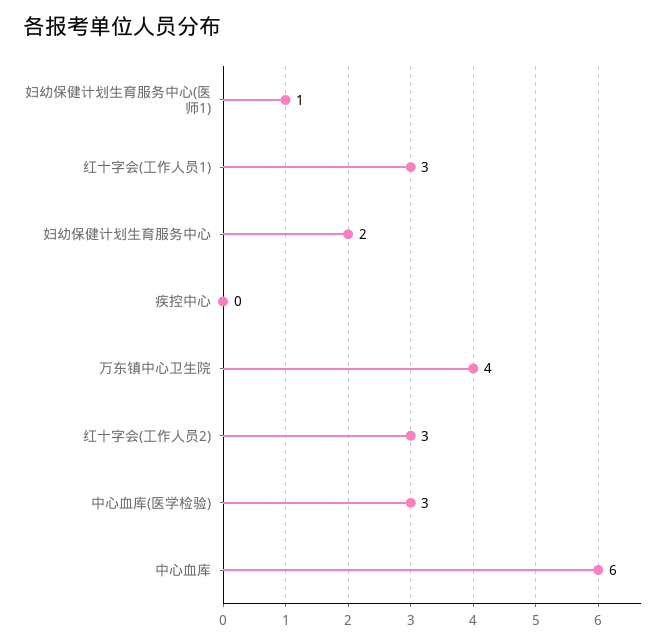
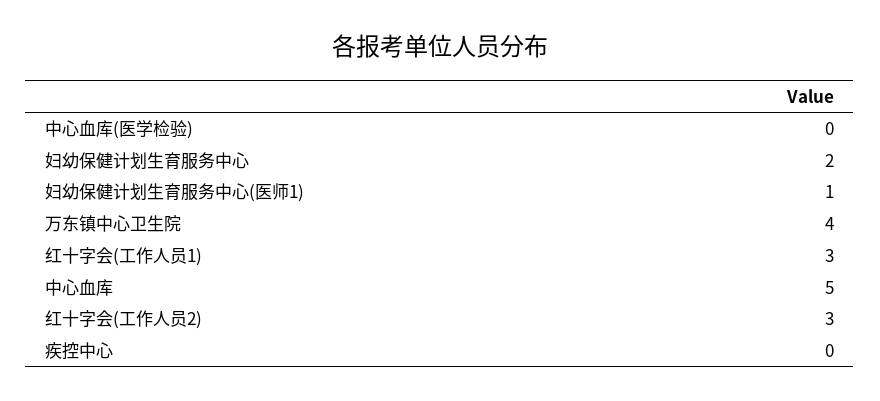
  {
    "妇幼保健计划生育服务中心(医师1)": 1,
    "红十字会(工作人员1)": 3,
    "妇幼保健计划生育服务中心": 2,
    "疾控中心": 0,
    "万东镇中心卫生院": 4,
    "红十字会(工作人员2)": 3,
-   "中心血库(医学检验)": 3,
+   "中心血库(医学检验)": 0,
-   "中心血库": 6
+   "中心血库": 5
  }

